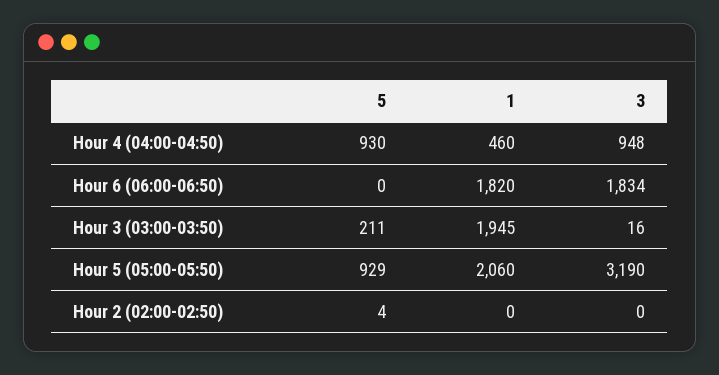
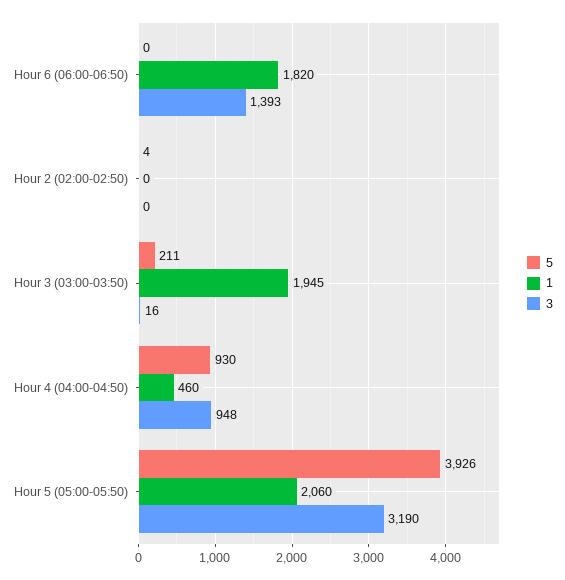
  {
    "5": {
      "Hour 4 (04:00-04:50)": 930,
      "Hour 6 (06:00-06:50)": 0,
      "Hour 3 (03:00-03:50)": 211,
-     "Hour 5 (05:00-05:50)": 929,
+     "Hour 5 (05:00-05:50)": 3926,
      "Hour 2 (02:00-02:50)": 4
    },
    "1": {
      "Hour 4 (04:00-04:50)": 460,
      "Hour 6 (06:00-06:50)": 1820,
      "Hour 3 (03:00-03:50)": 1945,
      "Hour 5 (05:00-05:50)": 2060,
      "Hour 2 (02:00-02:50)": 0
    },
    "3": {
      "Hour 4 (04:00-04:50)": 948,
-     "Hour 6 (06:00-06:50)": 1834,
+     "Hour 6 (06:00-06:50)": 1393,
      "Hour 3 (03:00-03:50)": 16,
      "Hour 5 (05:00-05:50)": 3190,
      "Hour 2 (02:00-02:50)": 0
    }
  }

